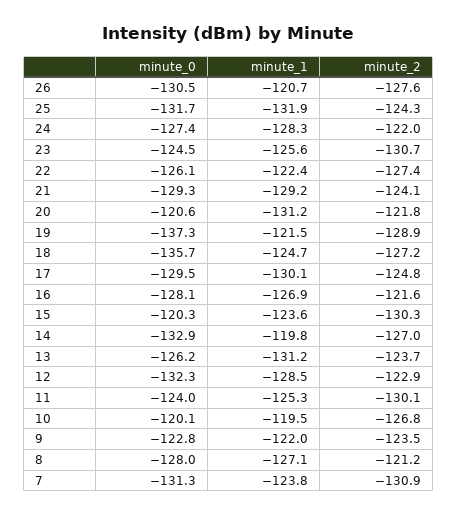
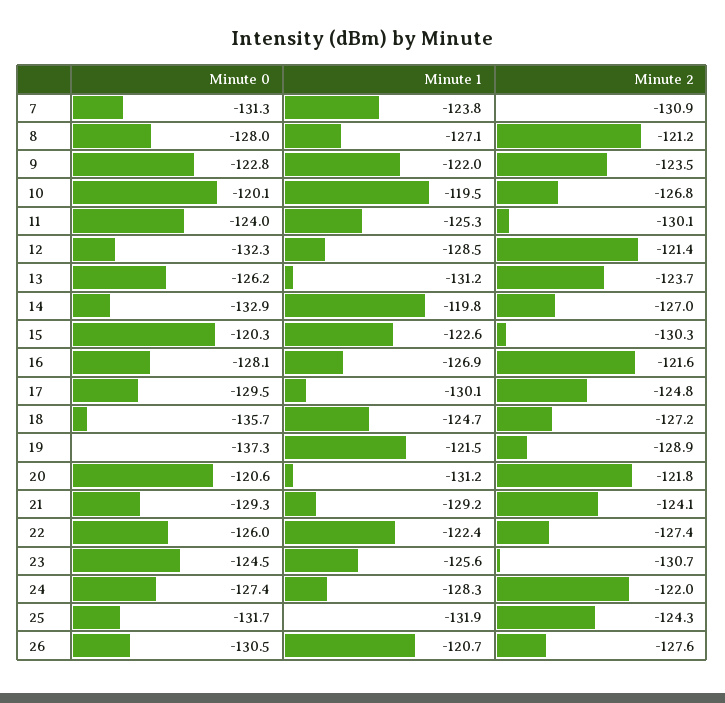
  {
    "minute_0": {
      "26": -130.5,
      "25": -131.7,
      "24": -127.4,
      "23": -124.5,
-     "22": -126.1,
+     "22": -126,
      "21": -129.3,
      "20": -120.6,
      "19": -137.3,
      "18": -135.7,
      "17": -129.5,
      "16": -128.1,
      "15": -120.3,
      "14": -132.9,
      "13": -126.2,
      "12": -132.3,
      "11": -124,
      "10": -120.1,
      "9": -122.8,
      "8": -128,
      "7": -131.3
    },
    "minute_1": {
      "26": -120.7,
      "25": -131.9,
      "24": -128.3,
      "23": -125.6,
      "22": -122.4,
      "21": -129.2,
      "20": -131.2,
      "19": -121.5,
      "18": -124.7,
      "17": -130.1,
      "16": -126.9,
-     "15": -123.6,
+     "15": -122.6,
      "14": -119.8,
      "13": -131.2,
      "12": -128.5,
      "11": -125.3,
      "10": -119.5,
      "9": -122,
      "8": -127.1,
      "7": -123.8
    },
    "minute_2": {
      "26": -127.6,
      "25": -124.3,
      "24": -122,
      "23": -130.7,
      "22": -127.4,
      "21": -124.1,
      "20": -121.8,
      "19": -128.9,
      "18": -127.2,
      "17": -124.8,
      "16": -121.6,
      "15": -130.3,
      "14": -127,
      "13": -123.7,
-     "12": -122.9,
+     "12": -121.4,
      "11": -130.1,
      "10": -126.8,
      "9": -123.5,
      "8": -121.2,
      "7": -130.9
    }
  }

